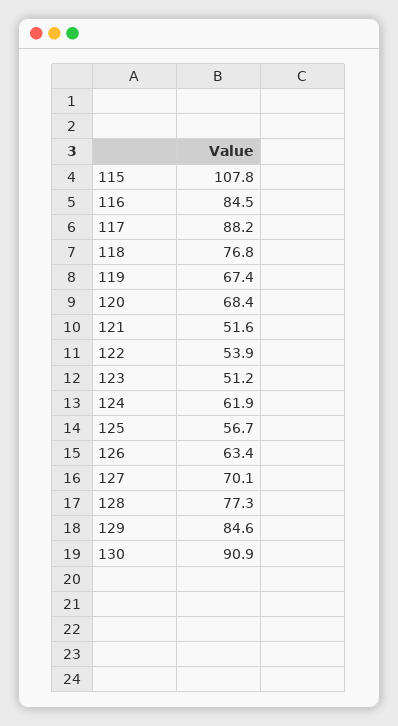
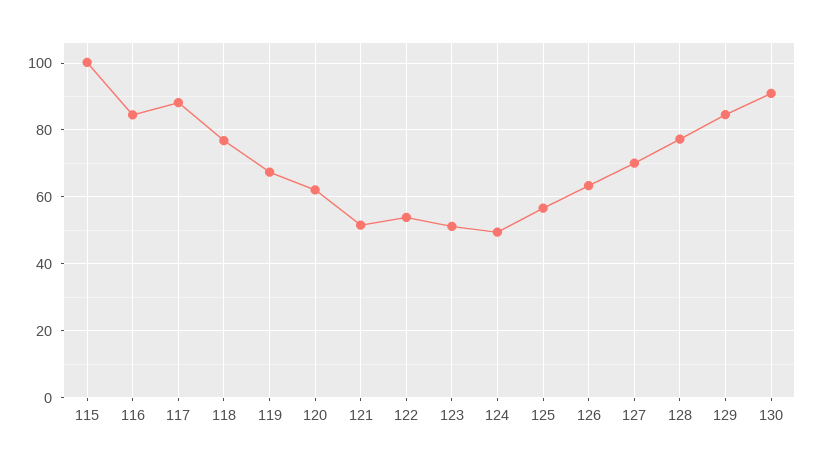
  {
-   "115": 107.8,
+   "115": 100,
    "116": 84.5,
    "117": 88.2,
    "118": 76.8,
    "119": 67.4,
-   "120": 68.4,
+   "120": 62,
    "121": 51.6,
    "122": 53.9,
    "123": 51.2,
-   "124": 61.9,
+   "124": 50,
    "125": 56.7,
    "126": 63.4,
    "127": 70.1,
    "128": 77.3,
    "129": 84.6,
    "130": 90.9
  }

